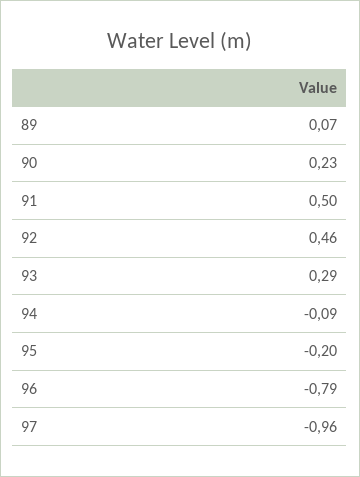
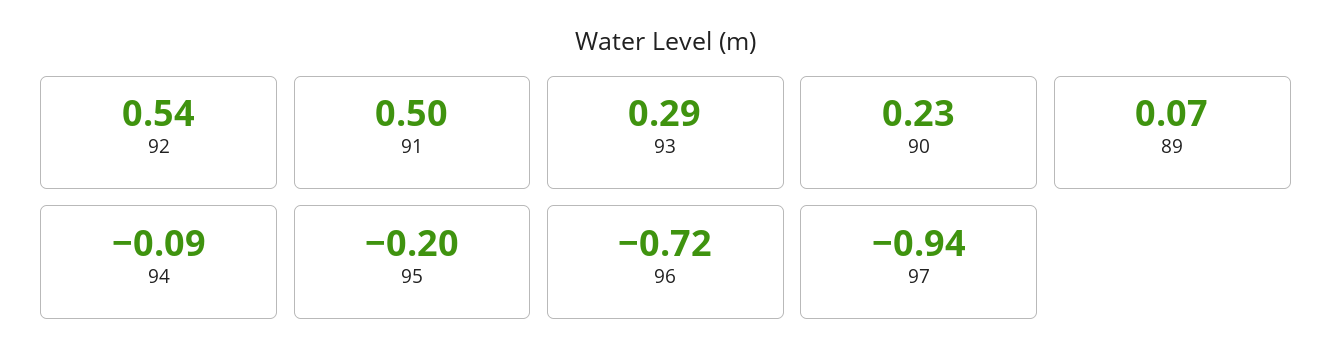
  {
    "89": 0.07,
    "90": 0.23,
    "91": 0.5,
-   "92": 0.46,
+   "92": 0.54,
    "93": 0.29,
    "94": -0.09,
    "95": -0.2,
-   "96": -0.79,
+   "96": -0.72,
-   "97": -0.96
+   "97": -0.94
  }

